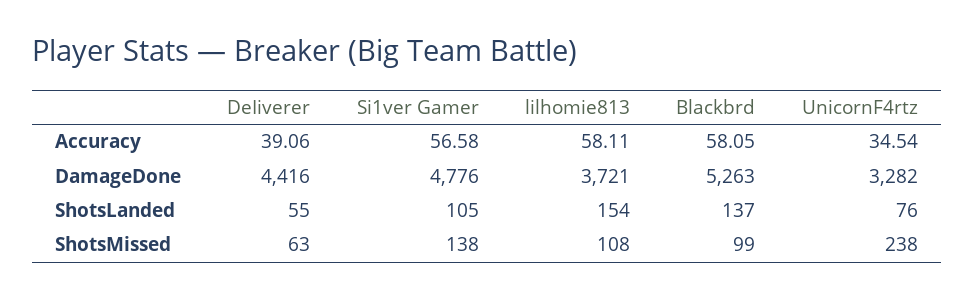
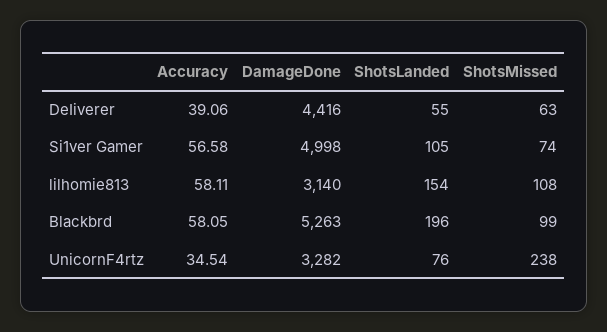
  {
    "DeIiverer": {
      "Accuracy": 39.06,
      "DamageDone": 4416,
      "ShotsLanded": 55,
      "ShotsMissed": 63
    },
    "Si1ver Gamer": {
      "Accuracy": 56.58,
-     "DamageDone": 4776,
+     "DamageDone": 4998,
      "ShotsLanded": 105,
-     "ShotsMissed": 138
+     "ShotsMissed": 74
    },
    "lilhomie813": {
      "Accuracy": 58.11,
-     "DamageDone": 3721,
+     "DamageDone": 3140,
      "ShotsLanded": 154,
      "ShotsMissed": 108
    },
    "Blackbrd": {
      "Accuracy": 58.05,
      "DamageDone": 5263,
-     "ShotsLanded": 137,
+     "ShotsLanded": 196,
      "ShotsMissed": 99
    },
    "UnicornF4rtz": {
      "Accuracy": 34.54,
      "DamageDone": 3282,
      "ShotsLanded": 76,
      "ShotsMissed": 238
    }
  }

